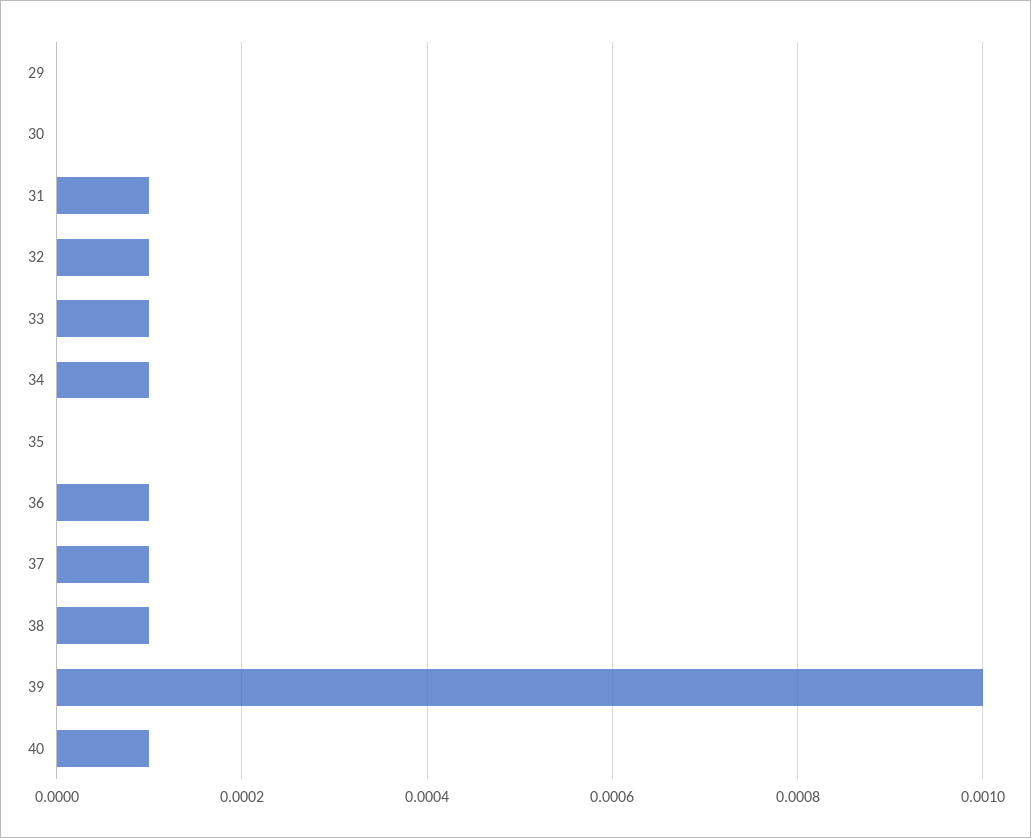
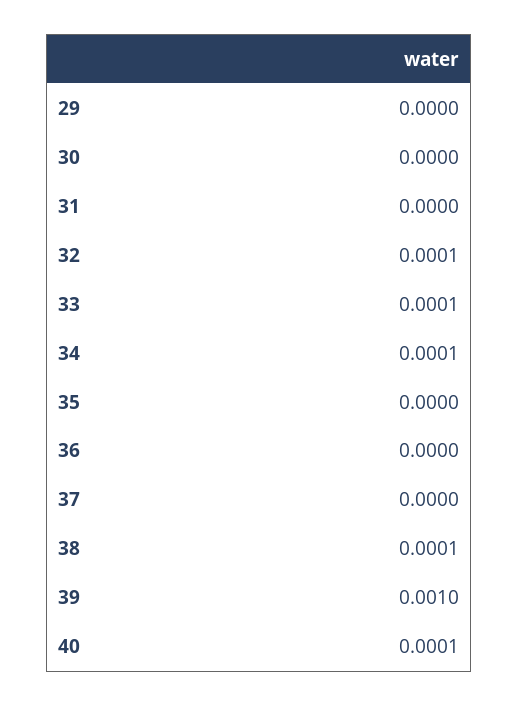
  {
    "29": 0,
    "30": 0,
-   "31": 0.0001,
+   "31": 0,
    "32": 0.0001,
    "33": 0.0001,
    "34": 0.0001,
    "35": 0,
-   "36": 0.0001,
+   "36": 0,
-   "37": 0.0001,
+   "37": 0,
    "38": 0.0001,
    "39": 0.001,
    "40": 0.0001
  }

